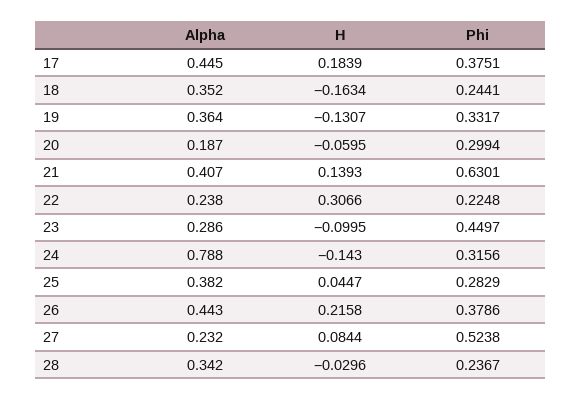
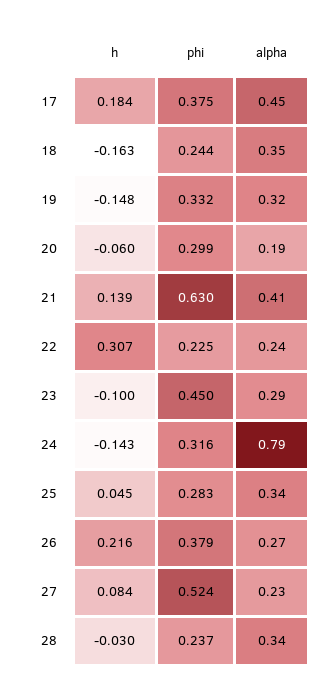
  {
    "Alpha": {
      "17": 0.445,
      "18": 0.352,
-     "19": 0.364,
+     "19": 0.32,
      "20": 0.187,
      "21": 0.407,
      "22": 0.238,
      "23": 0.286,
      "24": 0.788,
-     "25": 0.382,
+     "25": 0.34,
-     "26": 0.443,
+     "26": 0.27,
      "27": 0.232,
      "28": 0.342
    },
    "H": {
      "17": 0.1839,
      "18": -0.1634,
-     "19": -0.1307,
+     "19": -0.148,
      "20": -0.0595,
      "21": 0.1393,
      "22": 0.3066,
      "23": -0.0995,
      "24": -0.143,
      "25": 0.0447,
      "26": 0.2158,
      "27": 0.0844,
      "28": -0.0296
    },
    "Phi": {
      "17": 0.3751,
      "18": 0.2441,
      "19": 0.3317,
      "20": 0.2994,
      "21": 0.6301,
      "22": 0.2248,
      "23": 0.4497,
      "24": 0.3156,
      "25": 0.2829,
      "26": 0.3786,
      "27": 0.5238,
      "28": 0.2367
    }
  }

